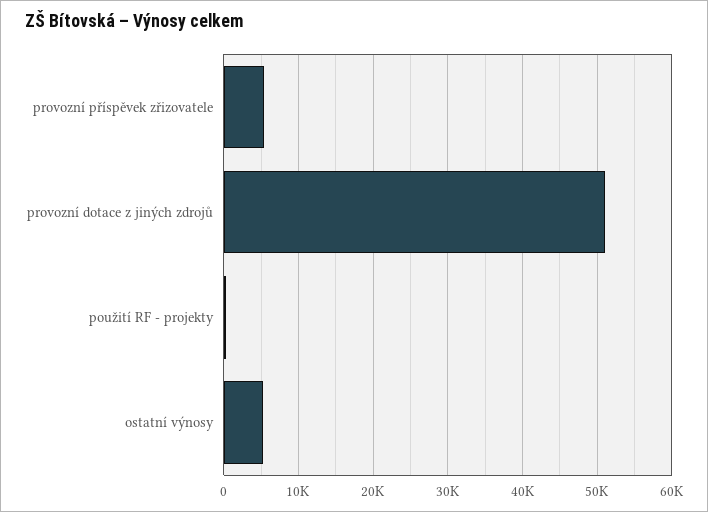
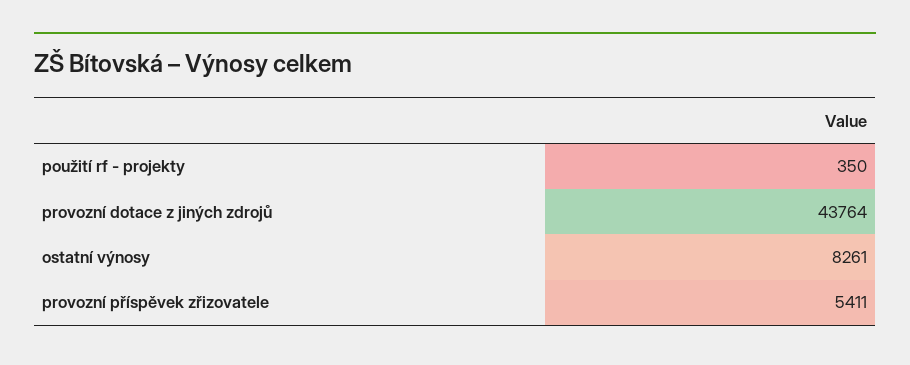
  {
    "provozní příspěvek zřizovatele": 5411,
-   "provozní dotace z jiných zdrojů": 51000,
+   "provozní dotace z jiných zdrojů": 43764,
    "použití RF - projekty": 350,
-   "ostatní výnosy": 5000
+   "ostatní výnosy": 8261
  }

